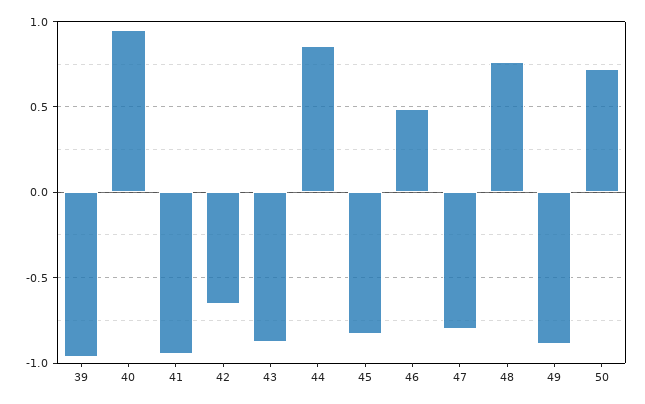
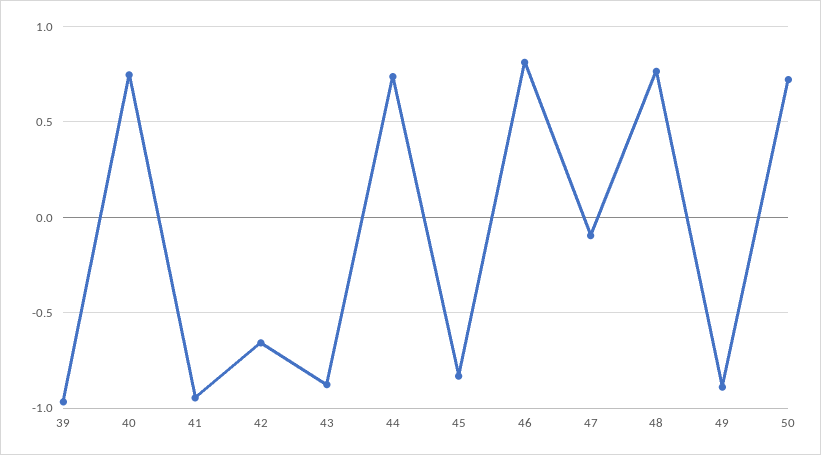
  {
    "39": -0.95,
-   "40": 0.95,
+   "40": 0.75,
    "41": -0.95,
    "42": -0.65,
    "43": -0.9,
-   "44": 0.85,
+   "44": 0.75,
    "45": -0.85,
-   "46": 0.5,
+   "46": 0.8,
-   "47": -0.8,
+   "47": -0.1,
    "48": 0.75,
    "49": -0.9,
    "50": 0.7
  }

